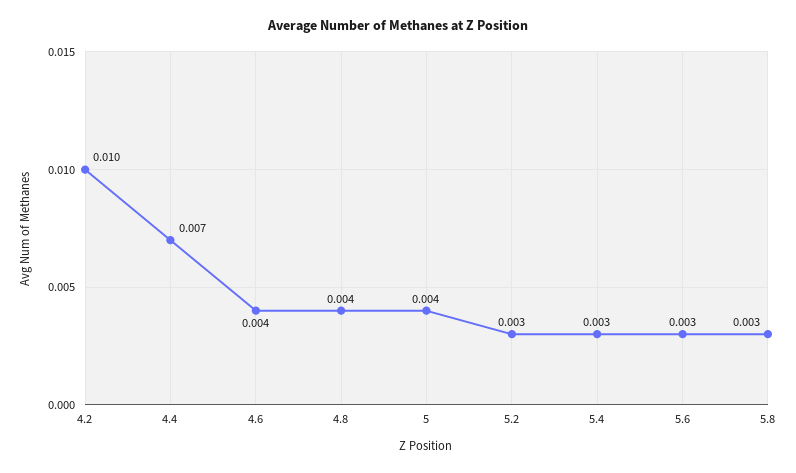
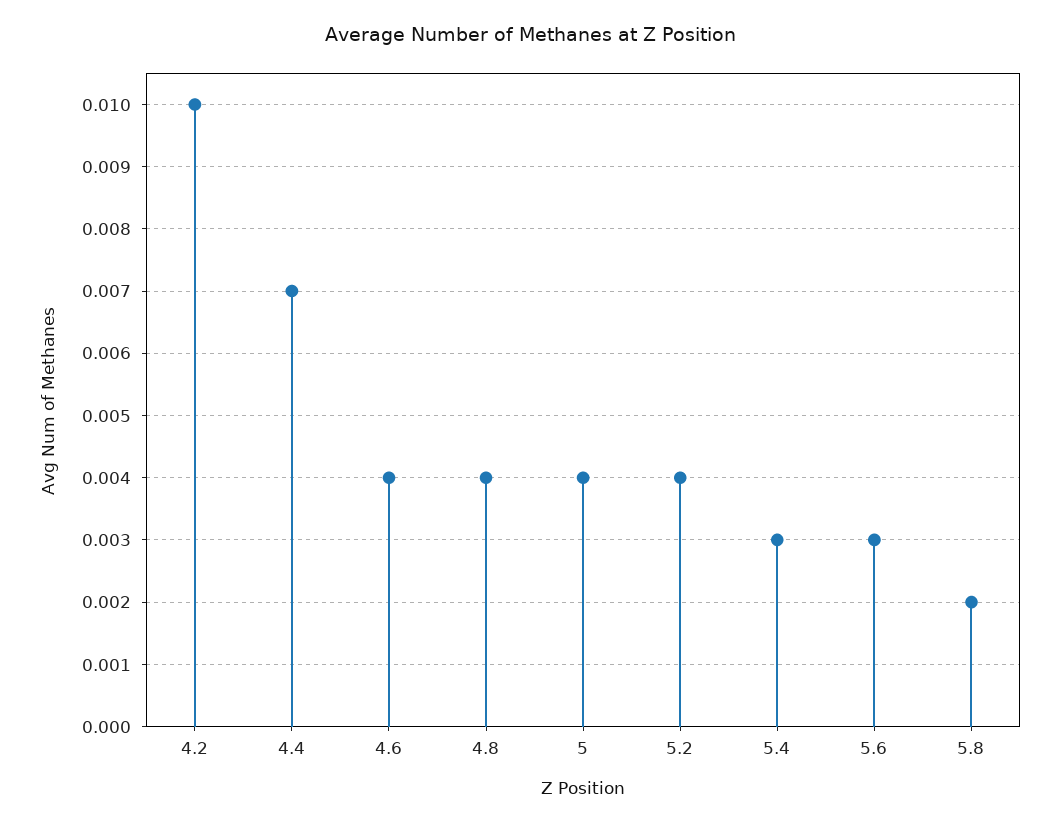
  {
    "4.2": 0.01,
    "4.4": 0.007,
    "4.6": 0.004,
    "4.8": 0.004,
    "5": 0.004,
-   "5.2": 0.003,
+   "5.2": 0.004,
    "5.4": 0.003,
    "5.6": 0.003,
-   "5.8": 0.003
+   "5.8": 0.002
  }

